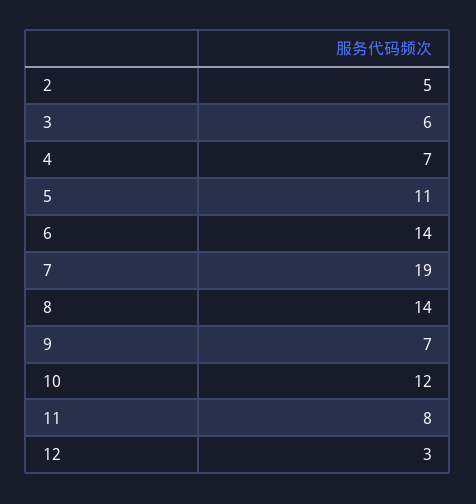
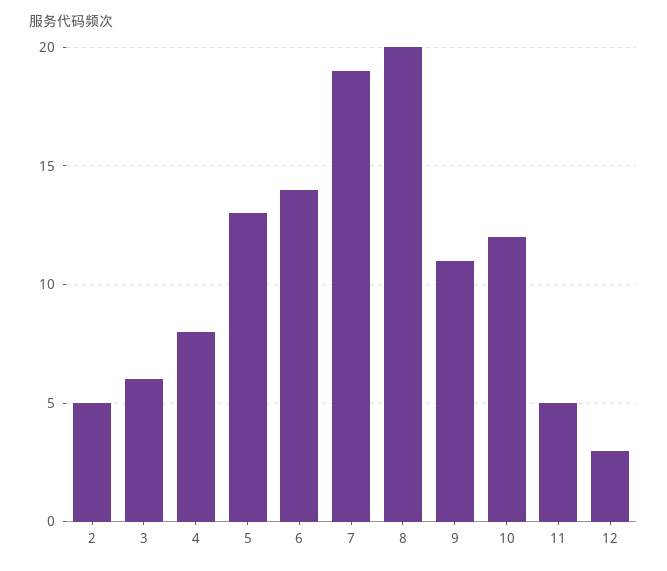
  {
    "2": 5,
    "3": 6,
-   "4": 7,
+   "4": 8,
-   "5": 11,
+   "5": 13,
    "6": 14,
    "7": 19,
-   "8": 14,
+   "8": 20,
-   "9": 7,
+   "9": 11,
    "10": 12,
-   "11": 8,
+   "11": 5,
    "12": 3
  }

